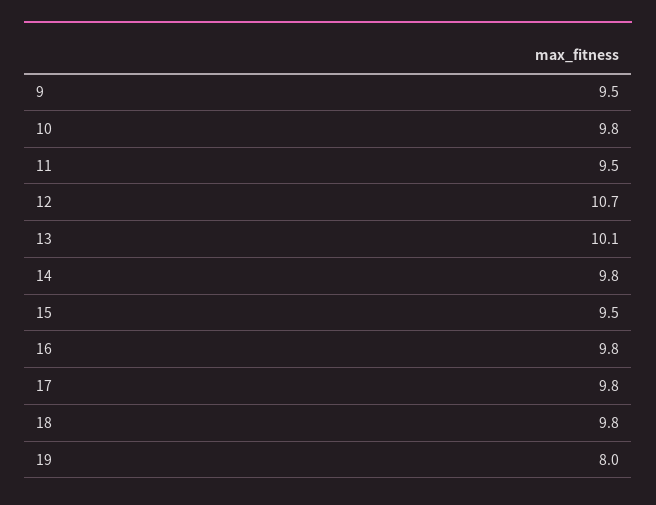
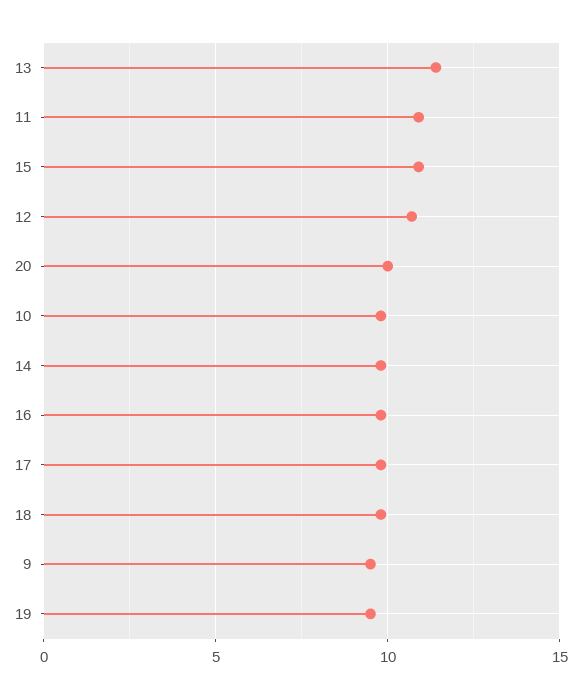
  {
    "9": 9.5,
    "10": 9.8,
-   "11": 9.5,
+   "11": 11,
    "12": 10.7,
-   "13": 10.1,
+   "13": 11.5,
    "14": 9.8,
-   "15": 9.5,
+   "15": 11,
    "16": 9.8,
    "17": 9.8,
    "18": 9.8,
-   "19": 8
+   "19": 9.5,
+   "20": 10
  }

